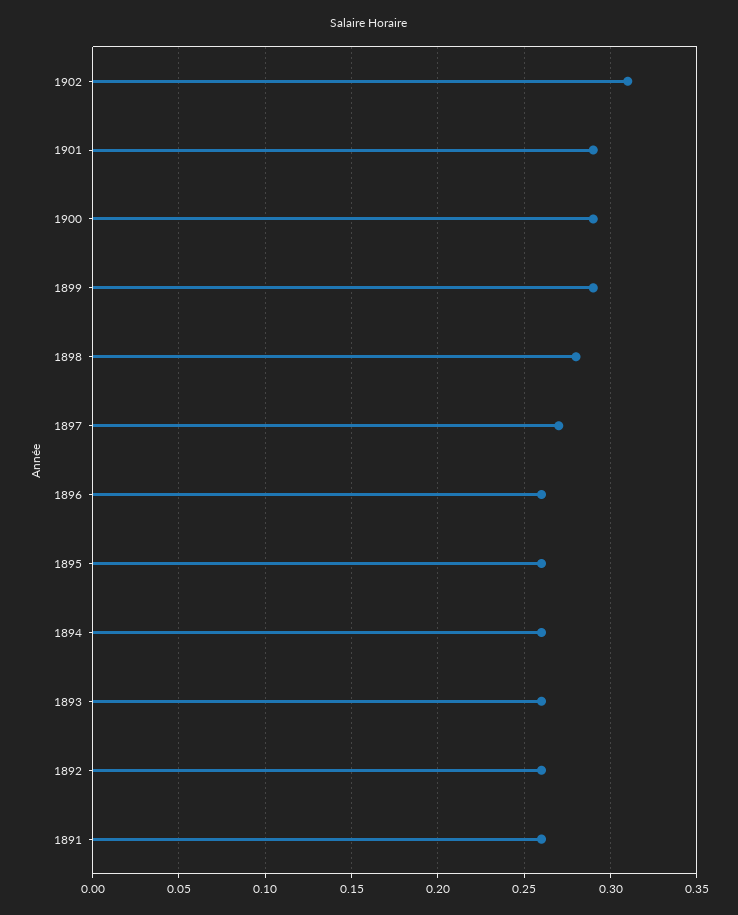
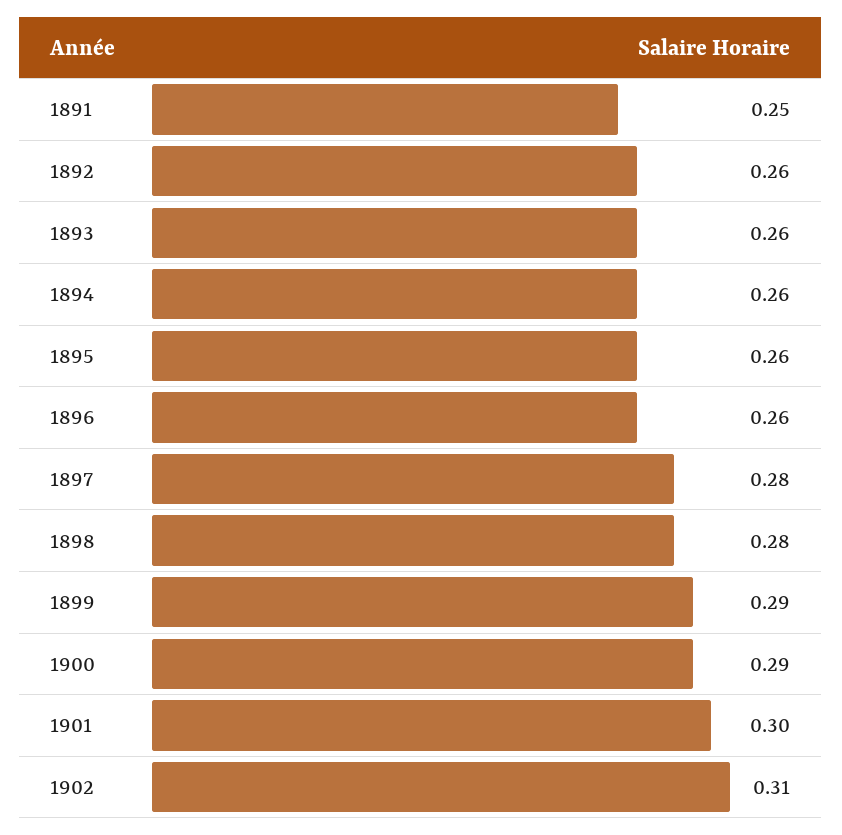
  {
    "1902": 0.31,
-   "1901": 0.29,
+   "1901": 0.3,
    "1900": 0.29,
    "1899": 0.29,
    "1898": 0.28,
-   "1897": 0.27,
+   "1897": 0.28,
    "1896": 0.26,
    "1895": 0.26,
    "1894": 0.26,
    "1893": 0.26,
    "1892": 0.26,
-   "1891": 0.26
+   "1891": 0.25
  }

